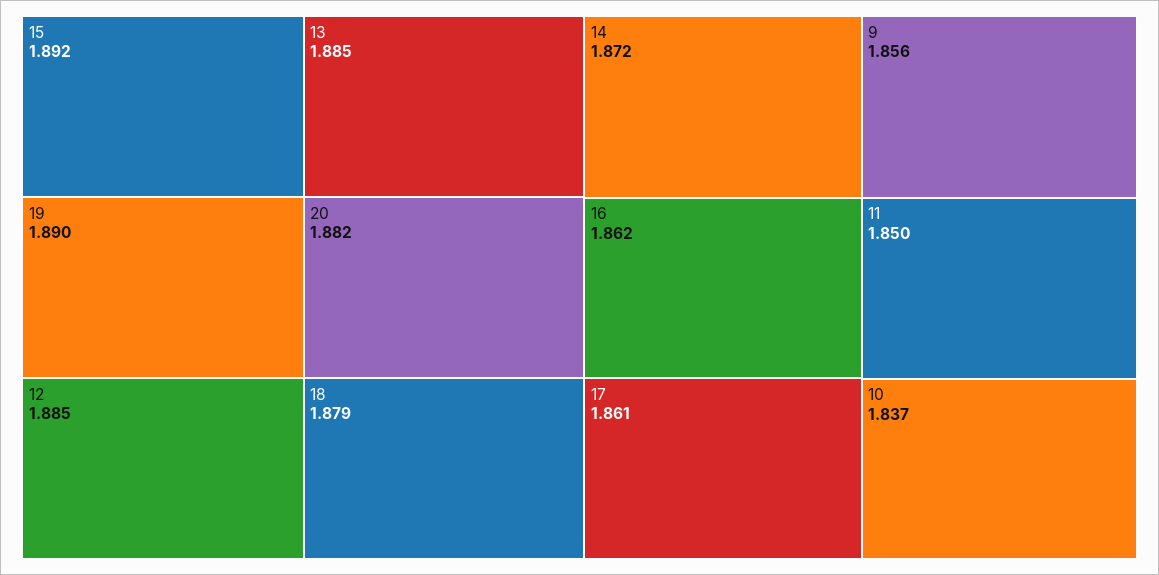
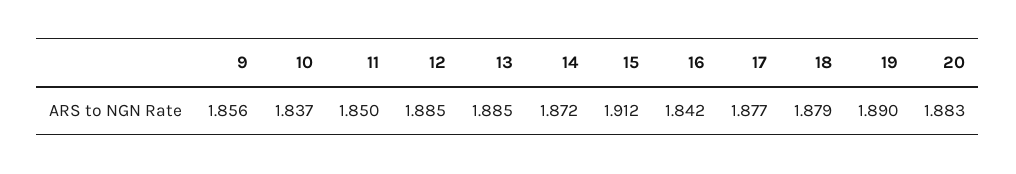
  {
-   "15": 1.892,
+   "15": 1.912,
    "19": 1.89,
    "12": 1.885,
    "13": 1.885,
-   "20": 1.882,
+   "20": 1.883,
    "18": 1.879,
    "14": 1.872,
-   "16": 1.862,
+   "16": 1.842,
-   "17": 1.861,
+   "17": 1.877,
    "9": 1.856,
    "11": 1.85,
    "10": 1.837
  }

